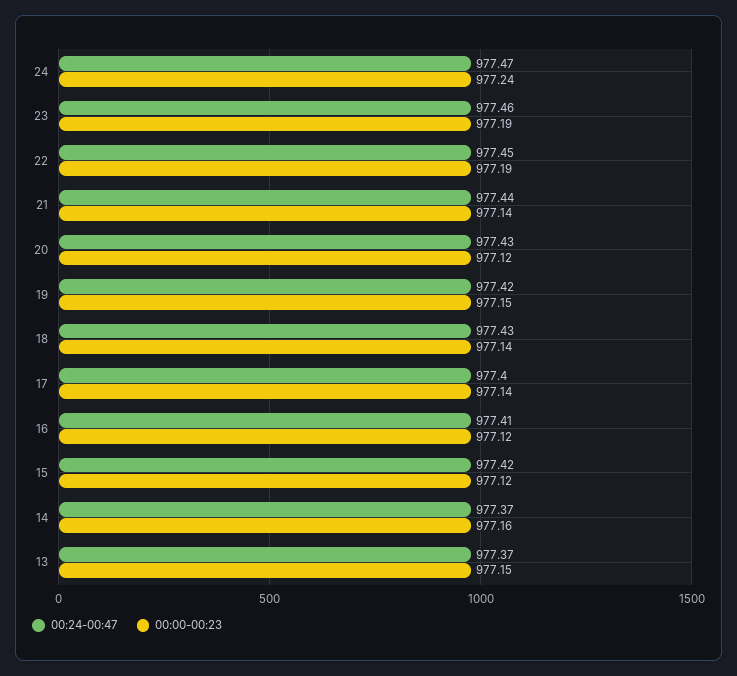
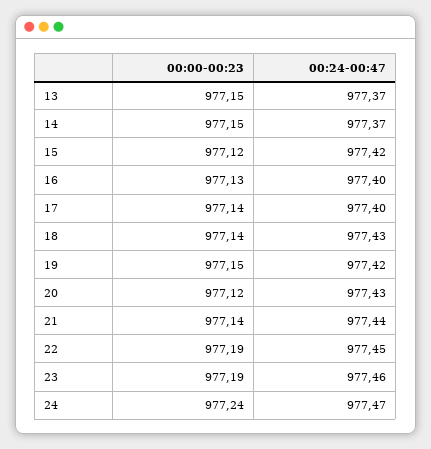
  {
    "00:24-00:47": {
      "24": 977.47,
      "23": 977.46,
      "22": 977.45,
      "21": 977.44,
      "20": 977.43,
      "19": 977.42,
      "18": 977.43,
      "17": 977.4,
-     "16": 977.41,
+     "16": 977.4,
      "15": 977.42,
      "14": 977.37,
      "13": 977.37
    },
    "00:00-00:23": {
      "24": 977.24,
      "23": 977.19,
      "22": 977.19,
      "21": 977.14,
      "20": 977.12,
      "19": 977.15,
      "18": 977.14,
      "17": 977.14,
-     "16": 977.12,
+     "16": 977.13,
      "15": 977.12,
-     "14": 977.16,
+     "14": 977.15,
      "13": 977.15
    }
  }

